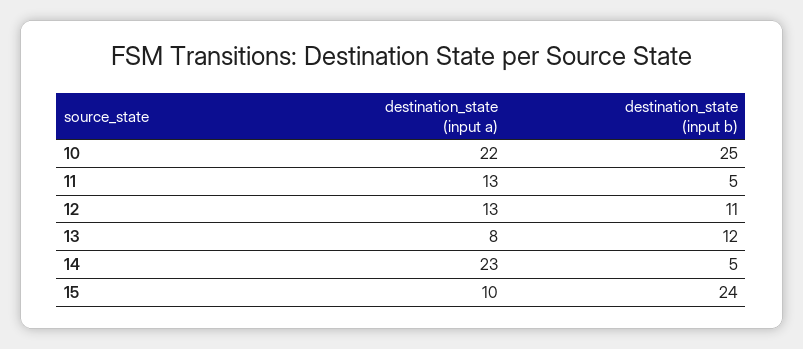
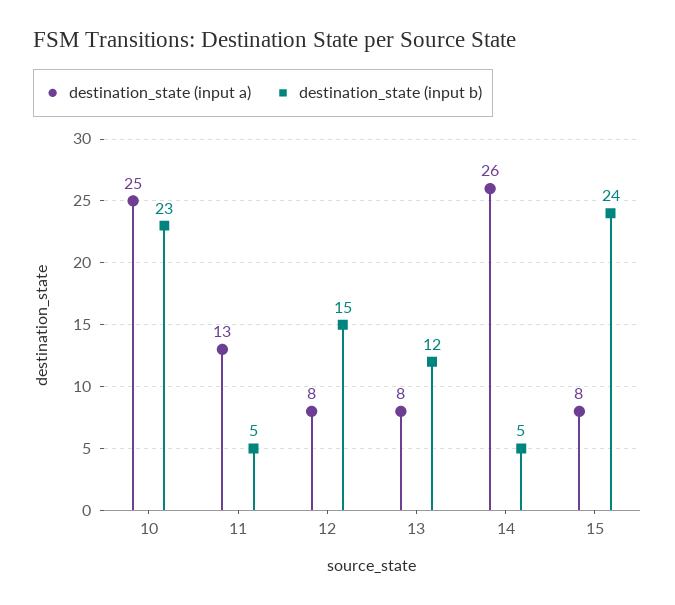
  {
    "destination_state (input a)": {
-     "10": 22,
+     "10": 25,
      "11": 13,
-     "12": 13,
+     "12": 8,
      "13": 8,
-     "14": 23,
+     "14": 26,
-     "15": 10
+     "15": 8
    },
    "destination_state (input b)": {
-     "10": 25,
+     "10": 23,
      "11": 5,
-     "12": 11,
+     "12": 15,
      "13": 12,
      "14": 5,
      "15": 24
    }
  }

